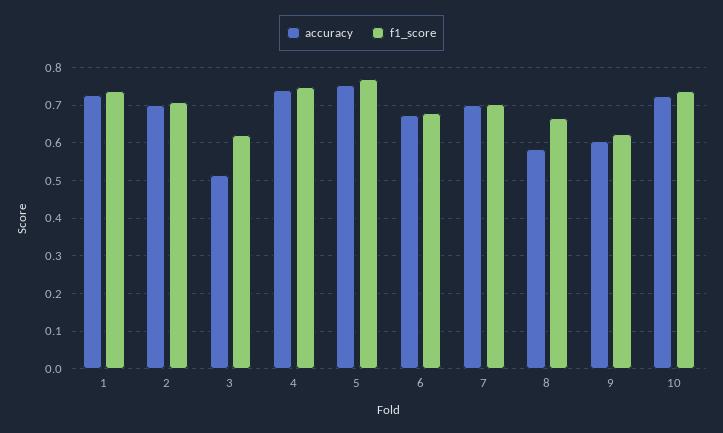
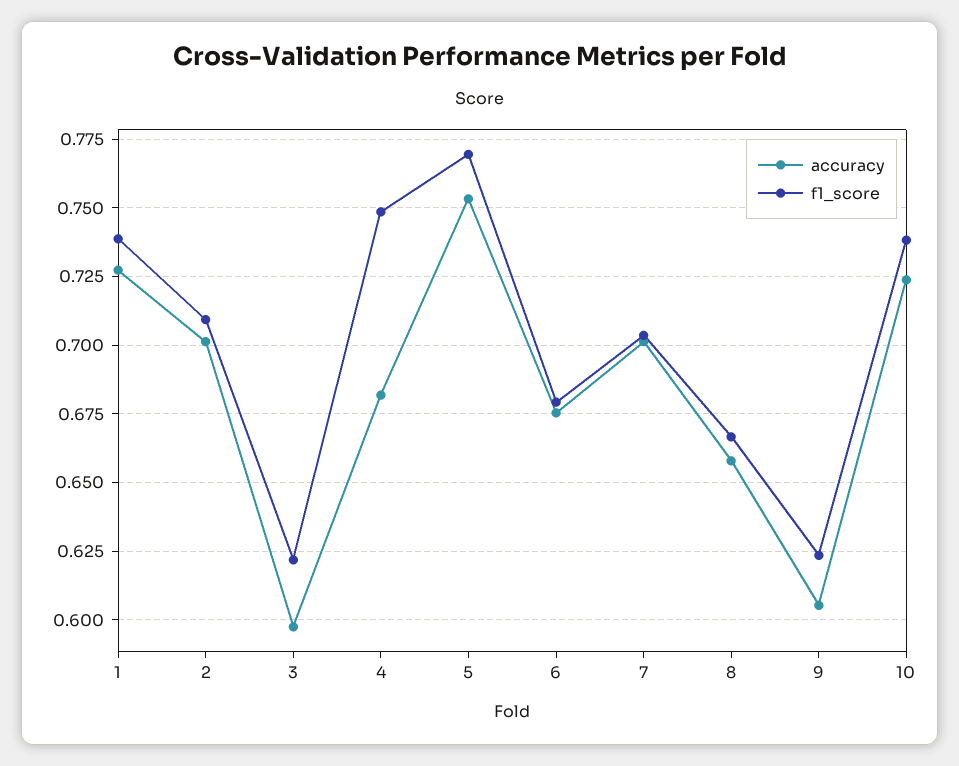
  {
    "accuracy": {
      "1": 0.7275,
      "2": 0.7025,
-     "3": 0.52,
+     "3": 0.5975,
-     "4": 0.74,
+     "4": 0.6825,
      "5": 0.7525,
      "6": 0.675,
      "7": 0.7025,
-     "8": 0.58,
+     "8": 0.6575,
      "9": 0.605,
      "10": 0.7225
    },
    "f1_score": {
      "1": 0.7375,
      "2": 0.71,
      "3": 0.6225,
      "4": 0.7475,
      "5": 0.77,
      "6": 0.68,
      "7": 0.7025,
      "8": 0.6675,
      "9": 0.6225,
      "10": 0.7375
    }
  }

